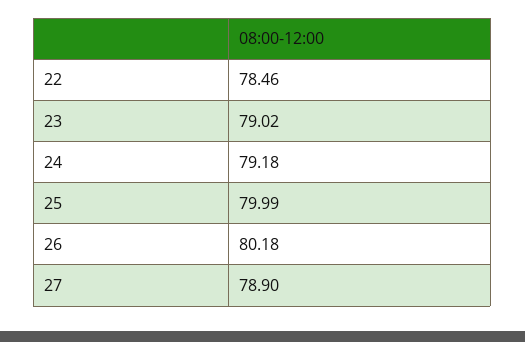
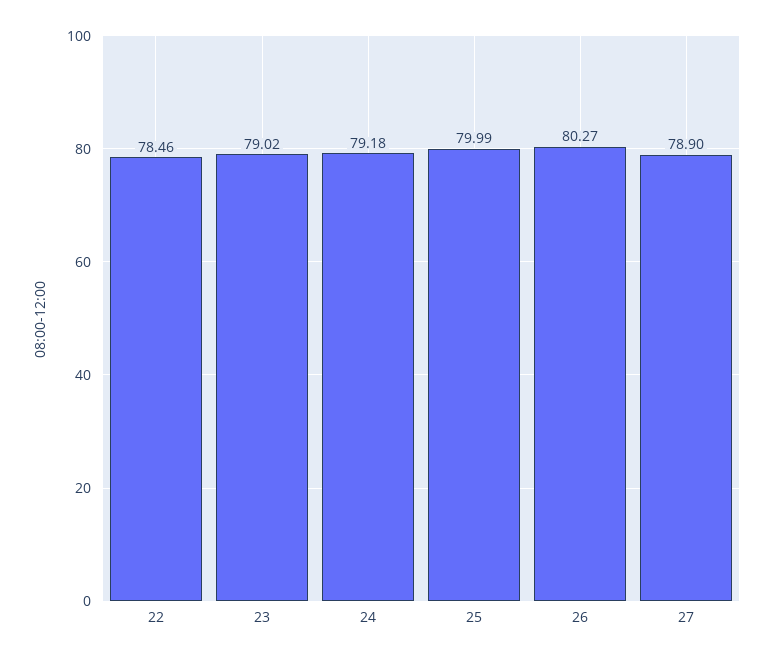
  {
    "22": 78.46,
    "23": 79.02,
    "24": 79.18,
    "25": 79.99,
-   "26": 80.18,
+   "26": 80.27,
    "27": 78.9
  }

